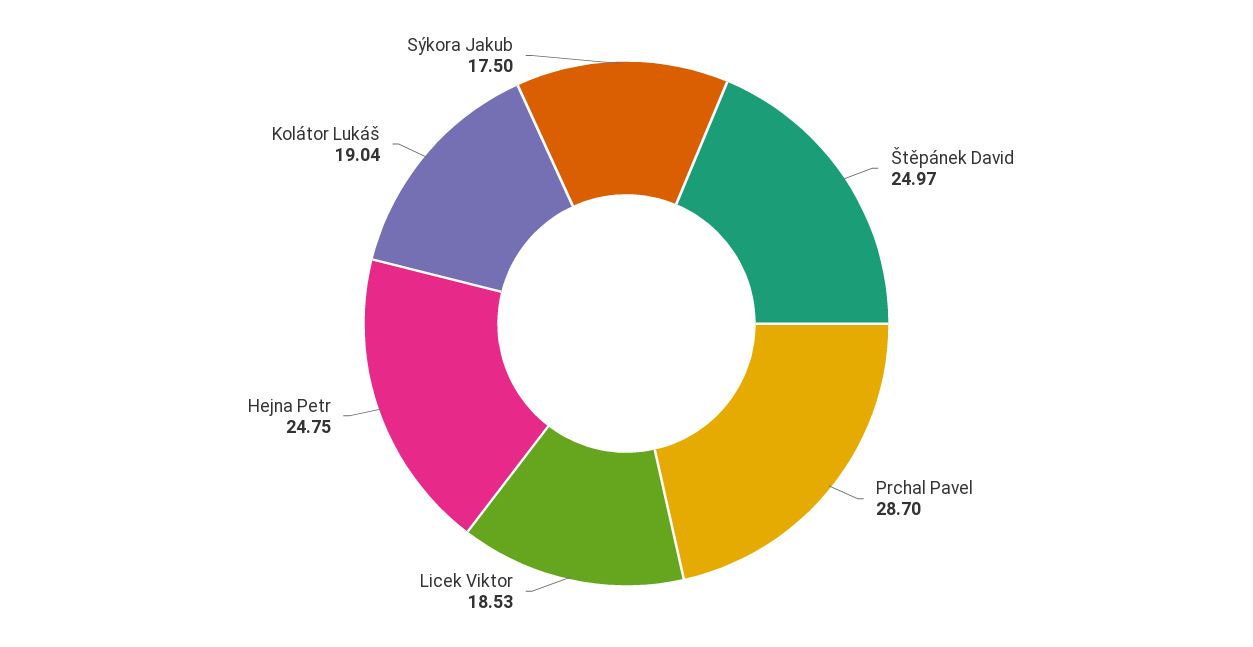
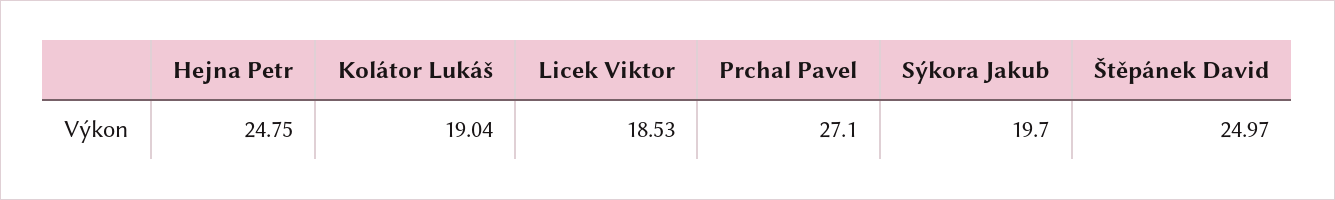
  {
    "Štěpánek David": 24.97,
-   "Prchal Pavel": 28.7,
+   "Prchal Pavel": 27.1,
    "Licek Viktor": 18.53,
    "Hejna Petr": 24.75,
    "Kolátor Lukáš": 19.04,
-   "Sýkora Jakub": 17.5
+   "Sýkora Jakub": 19.7
  }

